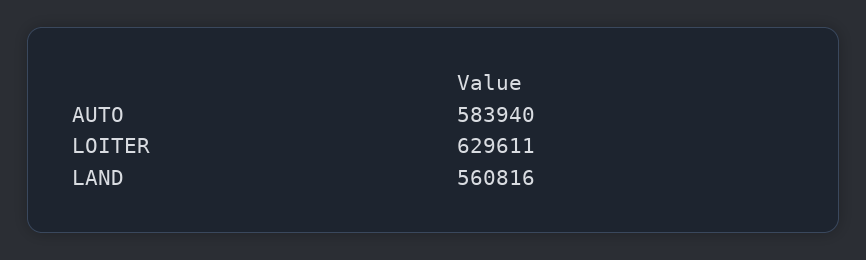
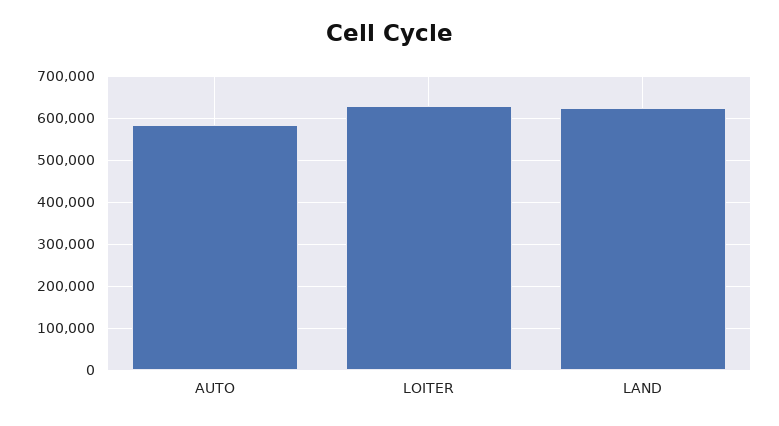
  {
    "AUTO": 583940,
    "LOITER": 629611,
-   "LAND": 560816
+   "LAND": 620000
  }

